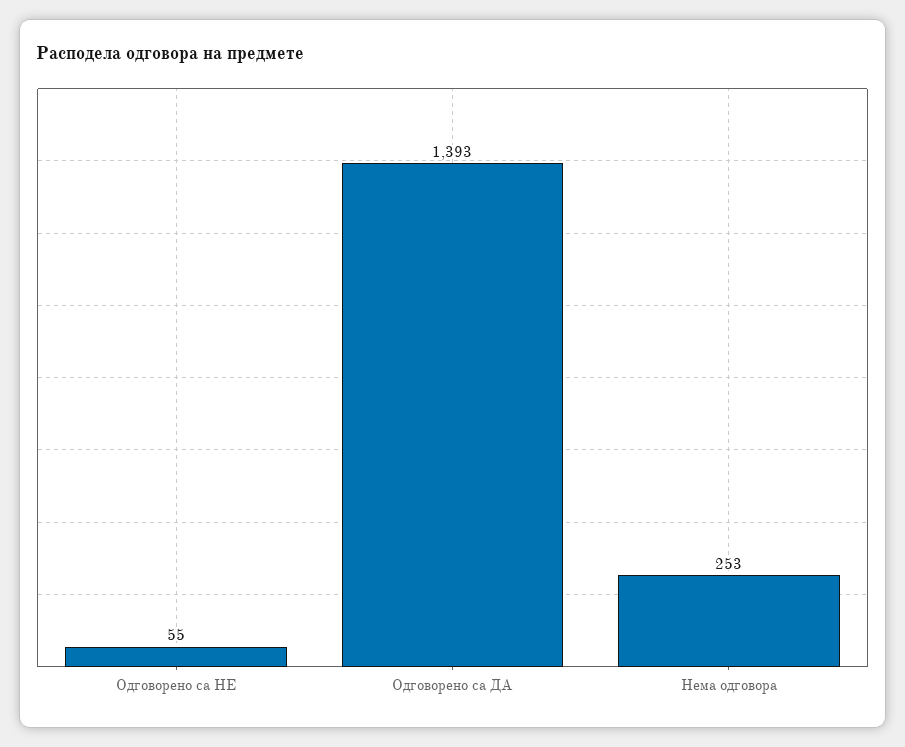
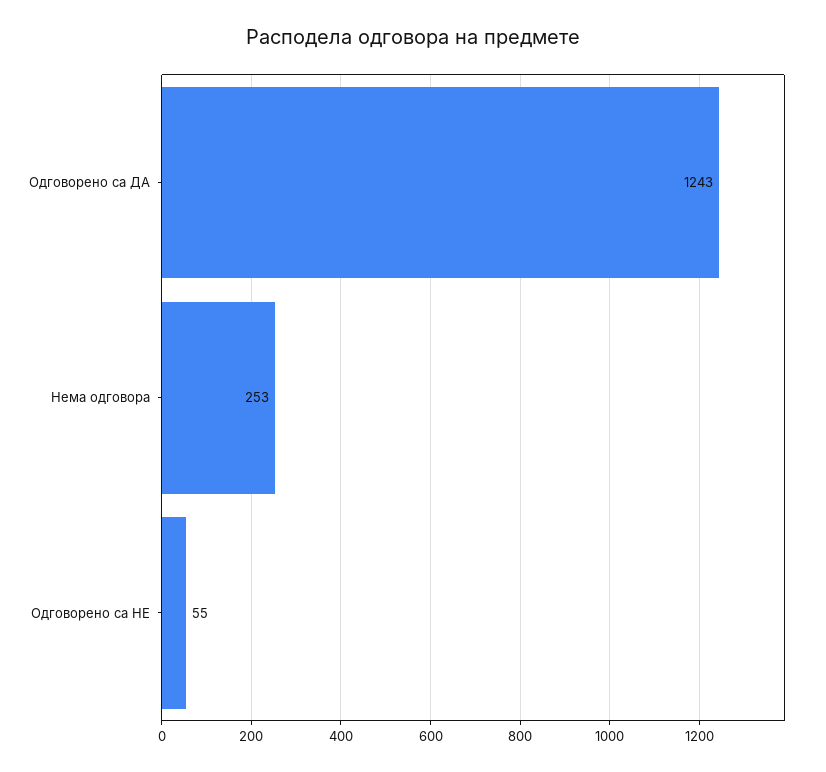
  {
    "Одговорено са НЕ": 55,
-   "Одговорено са ДА": 1393,
+   "Одговорено са ДА": 1243,
    "Нема одговора": 253
  }

